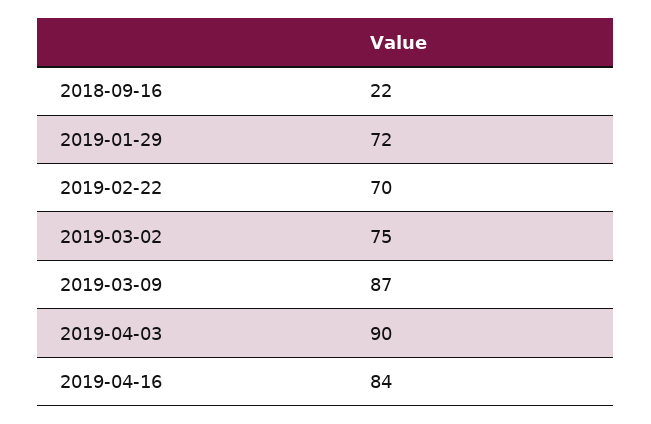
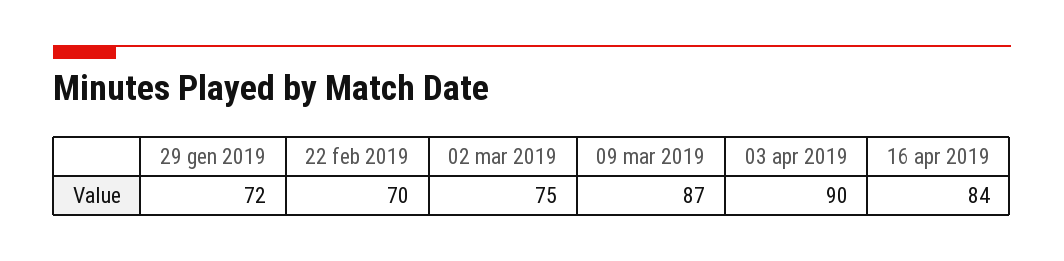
  {
-   "2018-09-16": 22,
    "2019-01-29": 72,
    "2019-02-22": 70,
    "2019-03-02": 75,
    "2019-03-09": 87,
    "2019-04-03": 90,
    "2019-04-16": 84
  }

